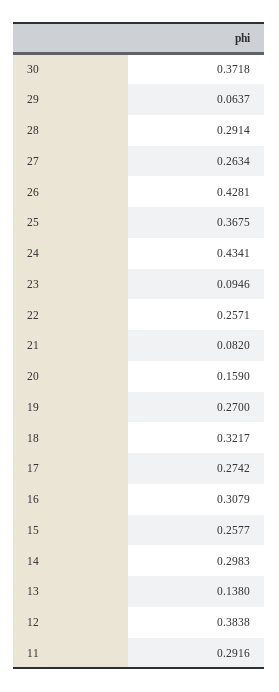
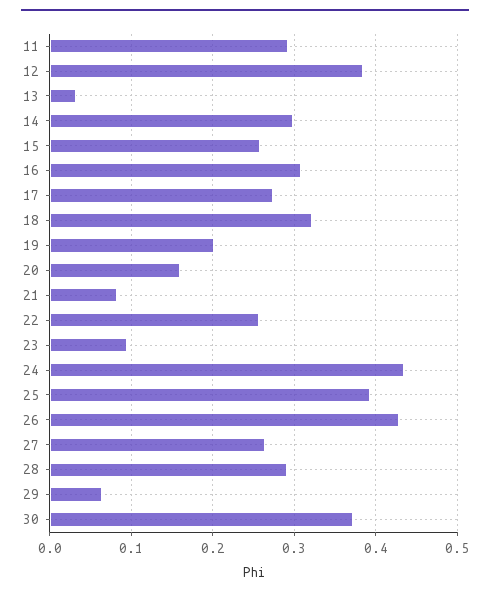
  {
    "30": 0.3718,
    "29": 0.0637,
    "28": 0.2914,
    "27": 0.2634,
    "26": 0.4281,
-   "25": 0.3675,
+   "25": 0.39,
    "24": 0.4341,
    "23": 0.0946,
    "22": 0.2571,
    "21": 0.082,
    "20": 0.159,
-   "19": 0.27,
+   "19": 0.2,
    "18": 0.3217,
    "17": 0.2742,
    "16": 0.3079,
    "15": 0.2577,
    "14": 0.2983,
-   "13": 0.138,
+   "13": 0.03,
    "12": 0.3838,
    "11": 0.2916
  }

